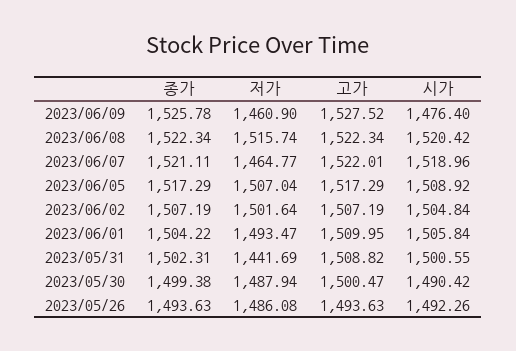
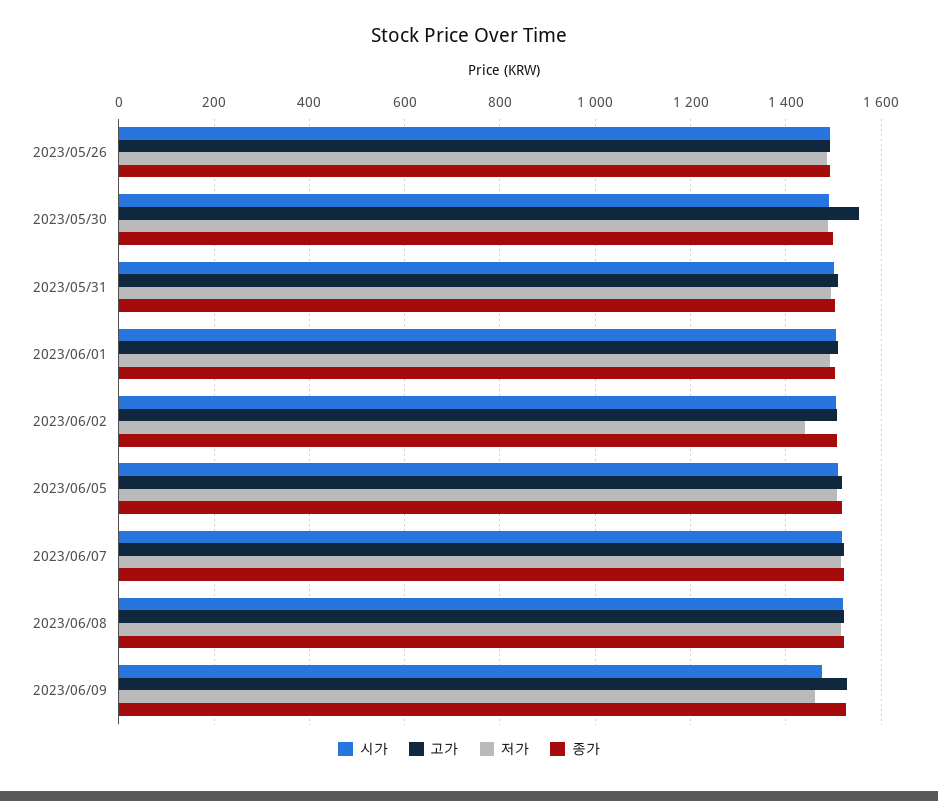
  {
    "종가": {
      "2023/06/09": 1525.78,
      "2023/06/08": 1522.34,
      "2023/06/07": 1521.11,
      "2023/06/05": 1517.29,
      "2023/06/02": 1507.19,
      "2023/06/01": 1504.22,
      "2023/05/31": 1502.31,
      "2023/05/30": 1499.38,
      "2023/05/26": 1493.63
    },
    "저가": {
      "2023/06/09": 1460.9,
      "2023/06/08": 1515.74,
-     "2023/06/07": 1464.77,
+     "2023/06/07": 1520,
      "2023/06/05": 1507.04,
-     "2023/06/02": 1501.64,
+     "2023/06/02": 1440,
      "2023/06/01": 1493.47,
-     "2023/05/31": 1441.69,
+     "2023/05/31": 1500,
      "2023/05/30": 1487.94,
      "2023/05/26": 1486.08
    },
    "고가": {
      "2023/06/09": 1527.52,
      "2023/06/08": 1522.34,
      "2023/06/07": 1522.01,
      "2023/06/05": 1517.29,
      "2023/06/02": 1507.19,
      "2023/06/01": 1509.95,
      "2023/05/31": 1508.82,
-     "2023/05/30": 1500.47,
+     "2023/05/30": 1560,
      "2023/05/26": 1493.63
    },
    "시가": {
      "2023/06/09": 1476.4,
      "2023/06/08": 1520.42,
      "2023/06/07": 1518.96,
      "2023/06/05": 1508.92,
      "2023/06/02": 1504.84,
      "2023/06/01": 1505.84,
      "2023/05/31": 1500.55,
      "2023/05/30": 1490.42,
      "2023/05/26": 1492.26
    }
  }

